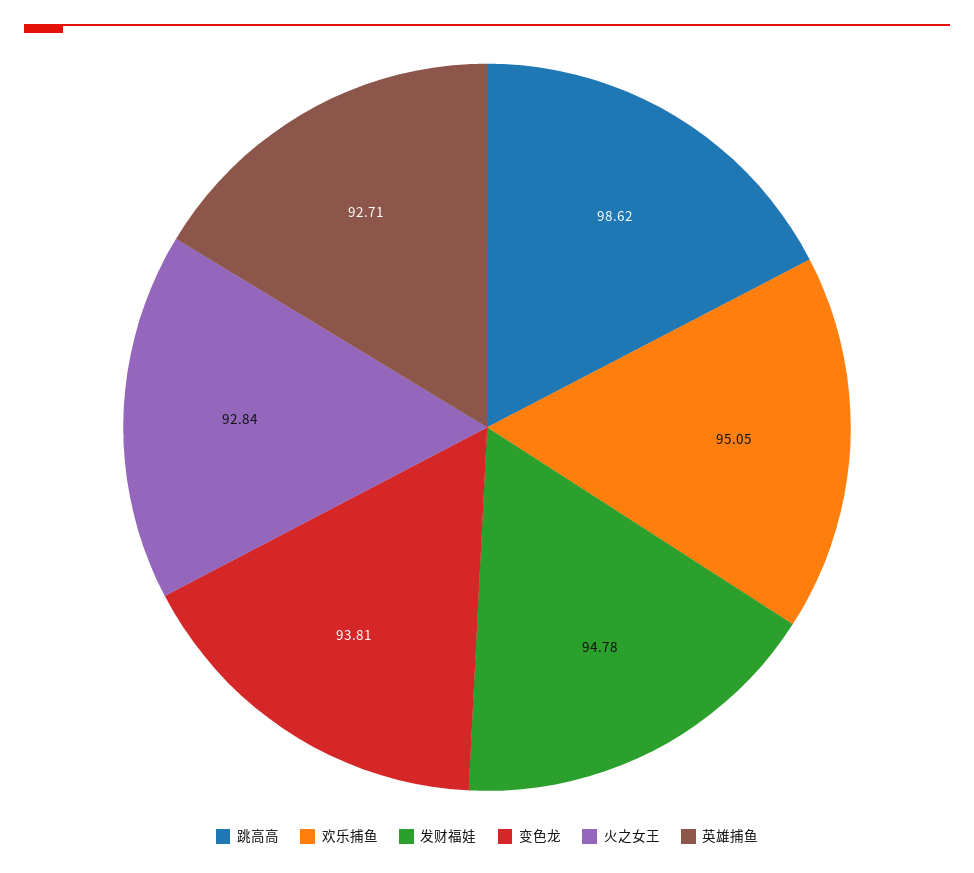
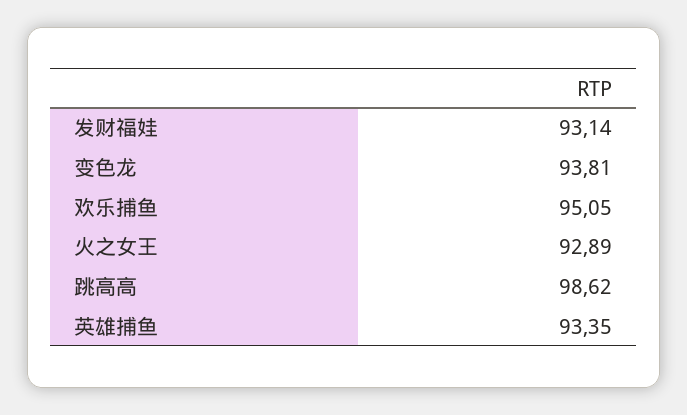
  {
    "跳高高": 98.62,
    "欢乐捕鱼": 95.05,
-   "发财福娃": 94.78,
+   "发财福娃": 93.14,
    "变色龙": 93.81,
-   "火之女王": 92.84,
+   "火之女王": 92.89,
-   "英雄捕鱼": 92.71
+   "英雄捕鱼": 93.35
  }

